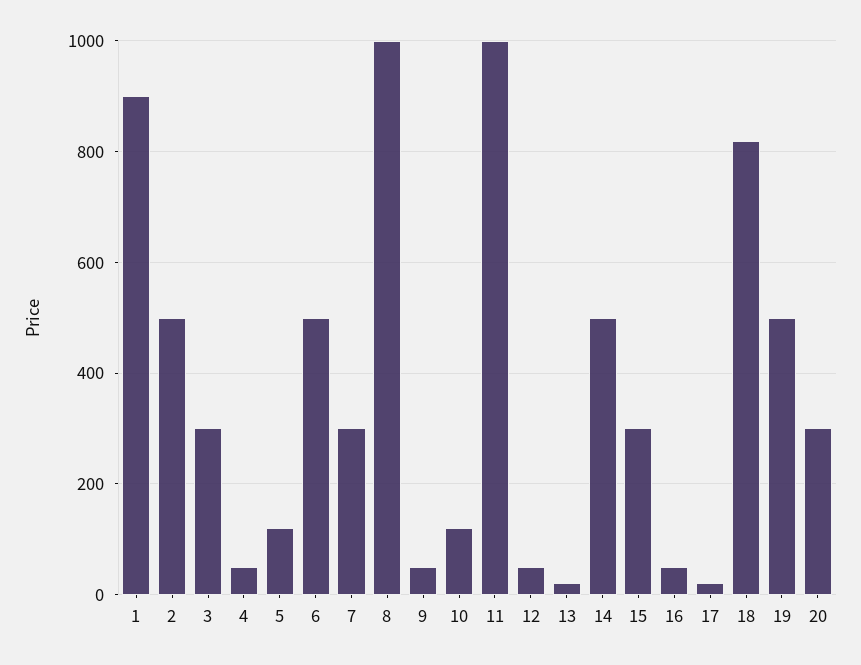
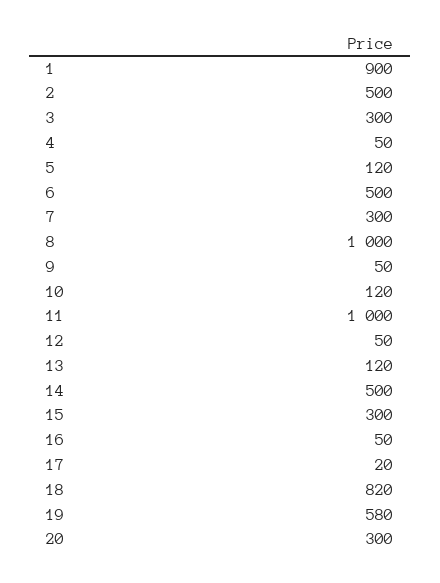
  {
    "1": 900,
    "2": 500,
    "3": 300,
    "4": 50,
    "5": 120,
    "6": 500,
    "7": 300,
    "8": 1000,
    "9": 50,
    "10": 120,
    "11": 1000,
    "12": 50,
-   "13": 20,
+   "13": 120,
    "14": 500,
    "15": 300,
    "16": 50,
    "17": 20,
    "18": 820,
-   "19": 500,
+   "19": 580,
    "20": 300
  }

